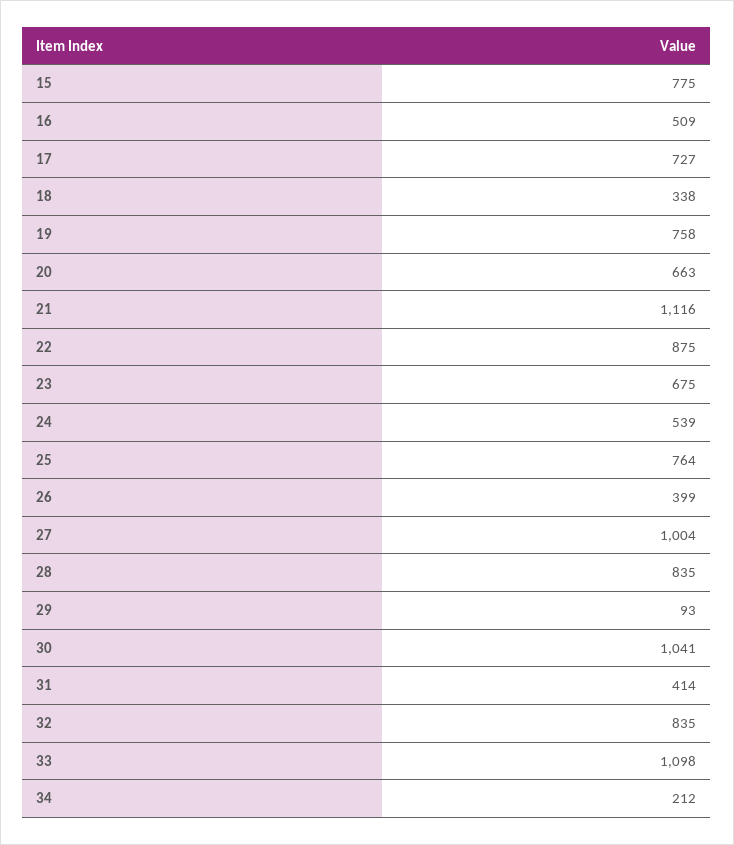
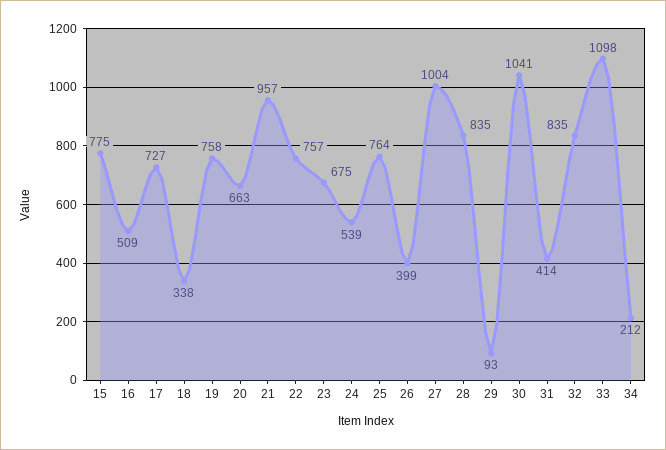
  {
    "15": 775,
    "16": 509,
    "17": 727,
    "18": 338,
    "19": 758,
    "20": 663,
-   "21": 1116,
+   "21": 957,
-   "22": 875,
+   "22": 757,
    "23": 675,
    "24": 539,
    "25": 764,
    "26": 399,
    "27": 1004,
    "28": 835,
    "29": 93,
    "30": 1041,
    "31": 414,
    "32": 835,
    "33": 1098,
    "34": 212
  }

